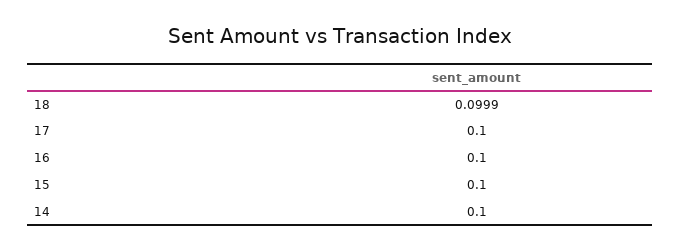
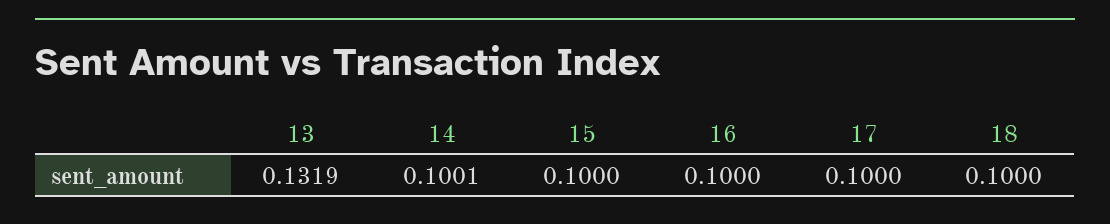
  {
-   "18": 0.0999,
+   "18": 0.1,
    "17": 0.1,
    "16": 0.1,
    "15": 0.1,
-   "14": 0.1
+   "14": 0.1001,
+   "13": 0.1319
  }

